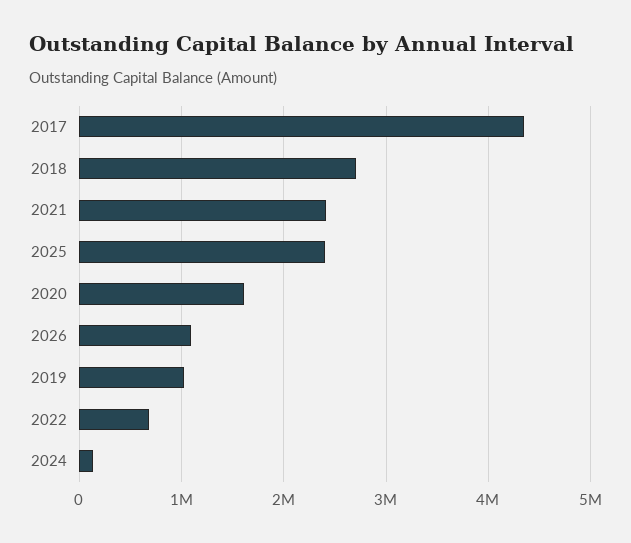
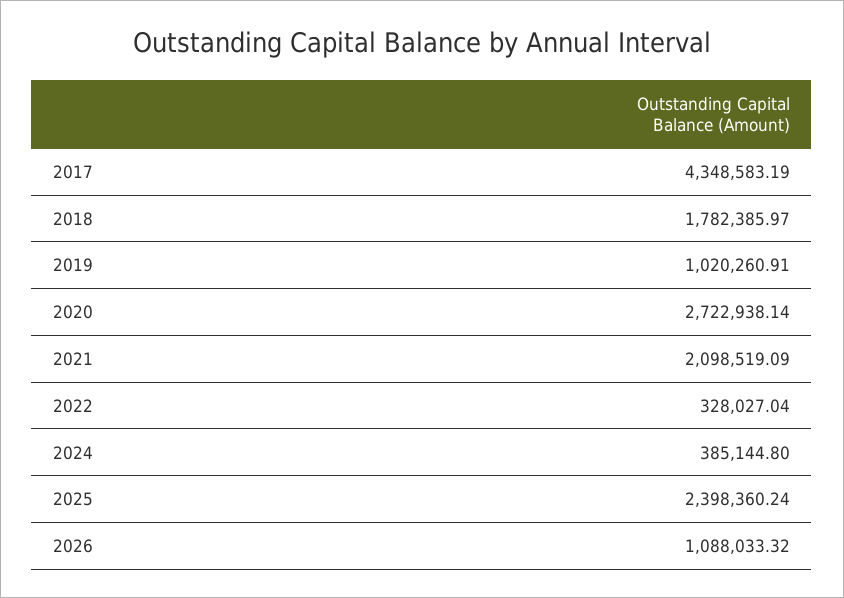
  {
    "2017": 4348583.19,
-   "2018": 2700000,
+   "2018": 1782385.97,
-   "2021": 2400000,
+   "2021": 2098519.09,
    "2025": 2398360.24,
-   "2020": 1600000,
+   "2020": 2722938.14,
    "2026": 1088033.32,
    "2019": 1020260.91,
-   "2022": 700000,
+   "2022": 328027.04,
-   "2024": 100000
+   "2024": 385144.8
  }

